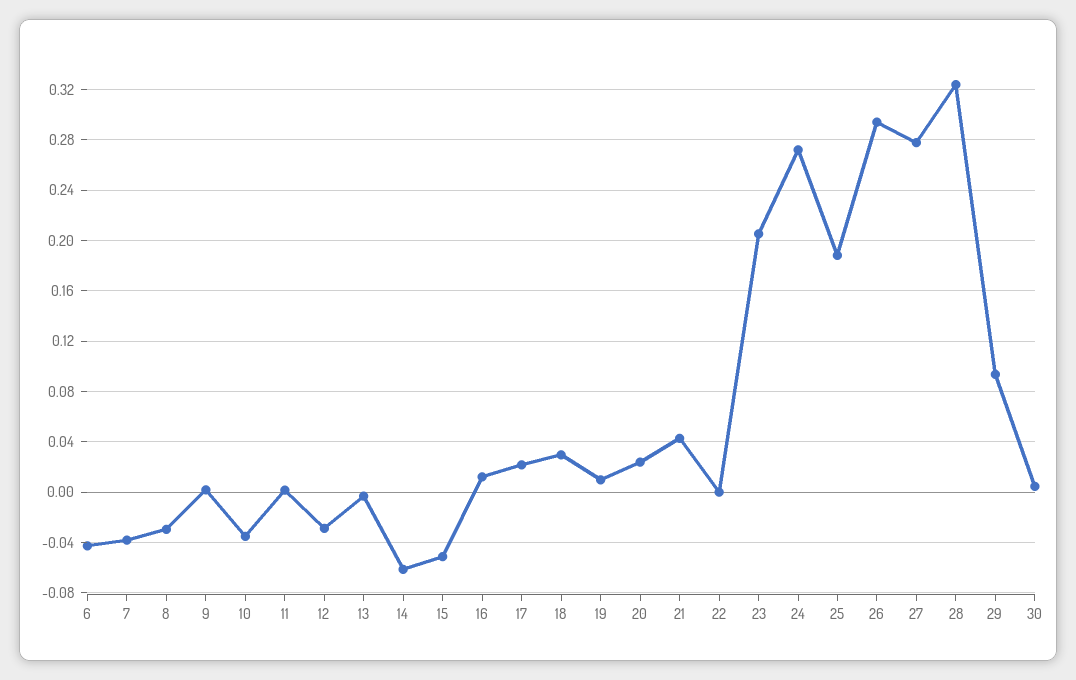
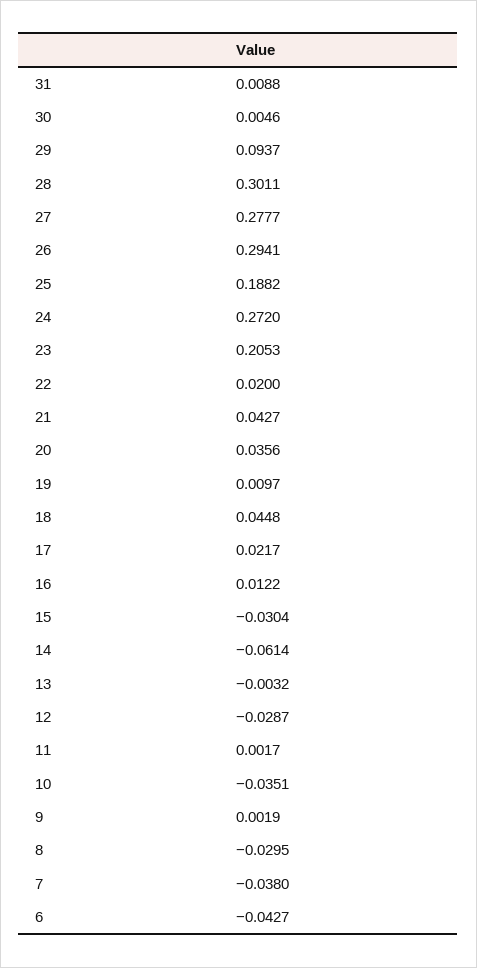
  {
    "6": -0.0427,
    "7": -0.038,
    "8": -0.0295,
    "9": 0.0019,
    "10": -0.0351,
    "11": 0.0017,
    "12": -0.0287,
    "13": -0.0032,
    "14": -0.0614,
-   "15": -0.05,
+   "15": -0.0304,
    "16": 0.0122,
    "17": 0.0217,
-   "18": 0.03,
+   "18": 0.0448,
    "19": 0.0097,
-   "20": 0.025,
+   "20": 0.0356,
    "21": 0.0427,
-   "22": 0,
+   "22": 0.02,
    "23": 0.2053,
    "24": 0.272,
    "25": 0.1882,
    "26": 0.2941,
    "27": 0.2777,
-   "28": 0.325,
+   "28": 0.3011,
    "29": 0.0937,
-   "30": 0.0046
+   "30": 0.0046,
+   "31": 0.0088
  }

